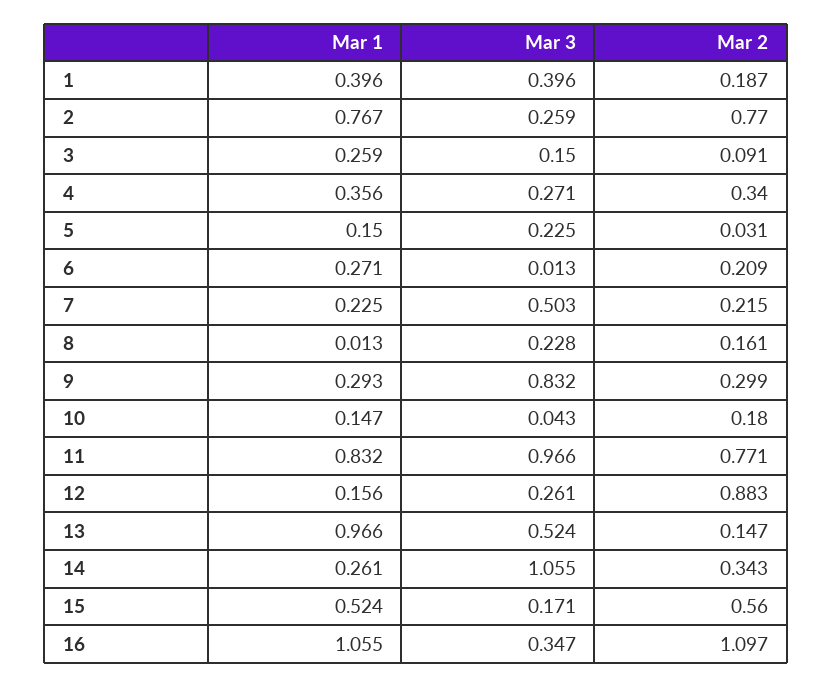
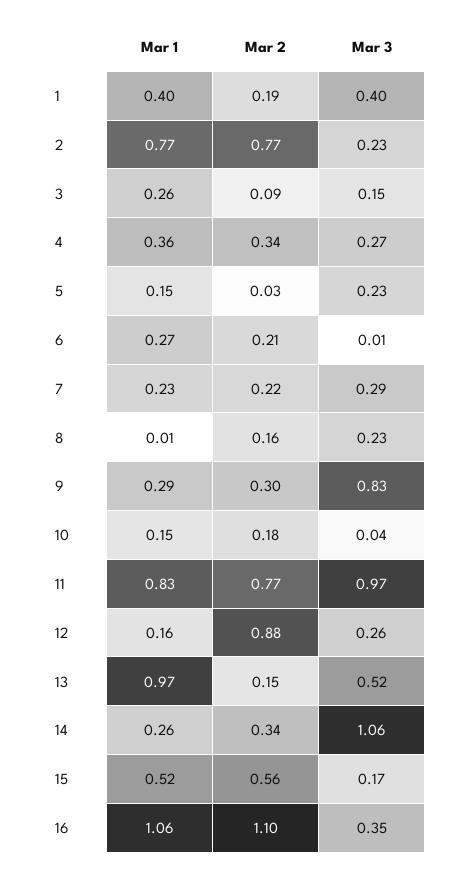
  {
    "Mar 1": {
      "1": 0.396,
      "2": 0.767,
      "3": 0.259,
      "4": 0.356,
      "5": 0.15,
      "6": 0.271,
      "7": 0.225,
      "8": 0.013,
      "9": 0.293,
      "10": 0.147,
      "11": 0.832,
      "12": 0.156,
      "13": 0.966,
      "14": 0.261,
      "15": 0.524,
      "16": 1.055
    },
    "Mar 3": {
      "1": 0.396,
-     "2": 0.259,
+     "2": 0.23,
      "3": 0.15,
      "4": 0.271,
      "5": 0.225,
      "6": 0.013,
-     "7": 0.503,
+     "7": 0.29,
      "8": 0.228,
      "9": 0.832,
      "10": 0.043,
      "11": 0.966,
      "12": 0.261,
      "13": 0.524,
      "14": 1.055,
      "15": 0.171,
      "16": 0.347
    },
    "Mar 2": {
      "1": 0.187,
      "2": 0.77,
      "3": 0.091,
      "4": 0.34,
      "5": 0.031,
      "6": 0.209,
      "7": 0.215,
      "8": 0.161,
      "9": 0.299,
      "10": 0.18,
      "11": 0.771,
      "12": 0.883,
      "13": 0.147,
      "14": 0.343,
      "15": 0.56,
      "16": 1.097
    }
  }

